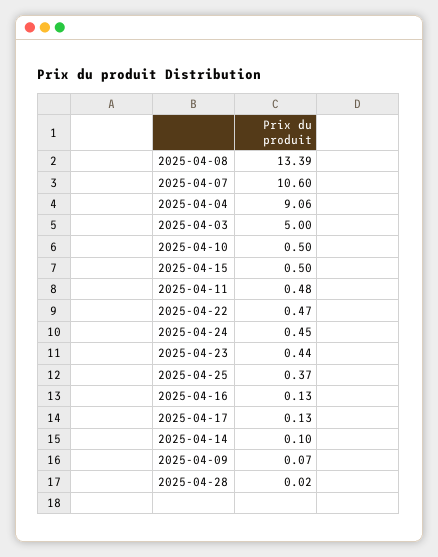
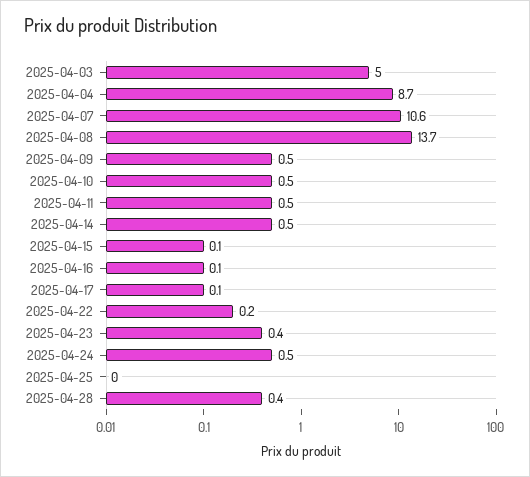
  {
-   "2025-04-08": 13.39,
+   "2025-04-08": 13.7,
    "2025-04-07": 10.6,
-   "2025-04-04": 9.06,
+   "2025-04-04": 8.7,
    "2025-04-03": 5,
    "2025-04-10": 0.5,
-   "2025-04-15": 0.5,
+   "2025-04-15": 0.1,
    "2025-04-11": 0.48,
-   "2025-04-22": 0.47,
+   "2025-04-22": 0.2,
    "2025-04-24": 0.45,
    "2025-04-23": 0.44,
-   "2025-04-25": 0.37,
+   "2025-04-25": 0,
    "2025-04-16": 0.13,
    "2025-04-17": 0.13,
-   "2025-04-14": 0.1,
+   "2025-04-14": 0.5,
-   "2025-04-09": 0.07,
+   "2025-04-09": 0.5,
-   "2025-04-28": 0.02
+   "2025-04-28": 0.4
  }

